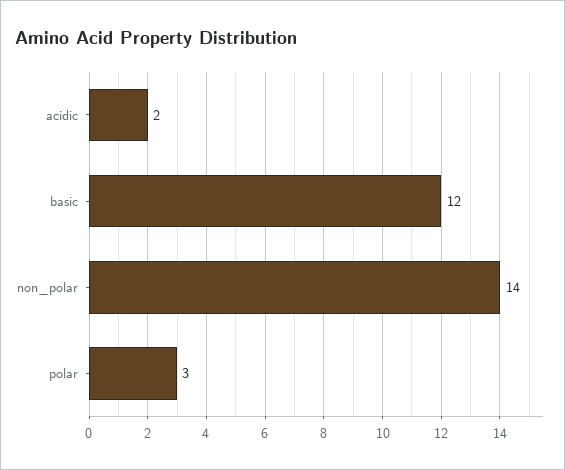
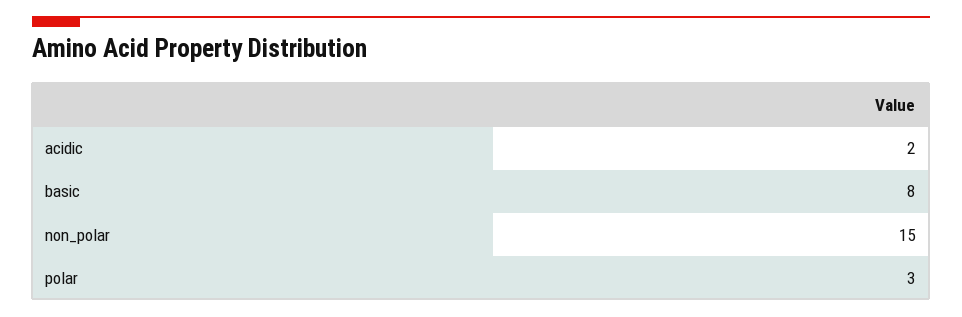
  {
    "acidic": 2,
-   "basic": 12,
+   "basic": 8,
-   "non_polar": 14,
+   "non_polar": 15,
    "polar": 3
  }

